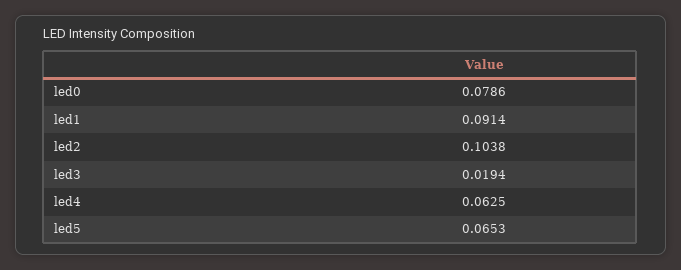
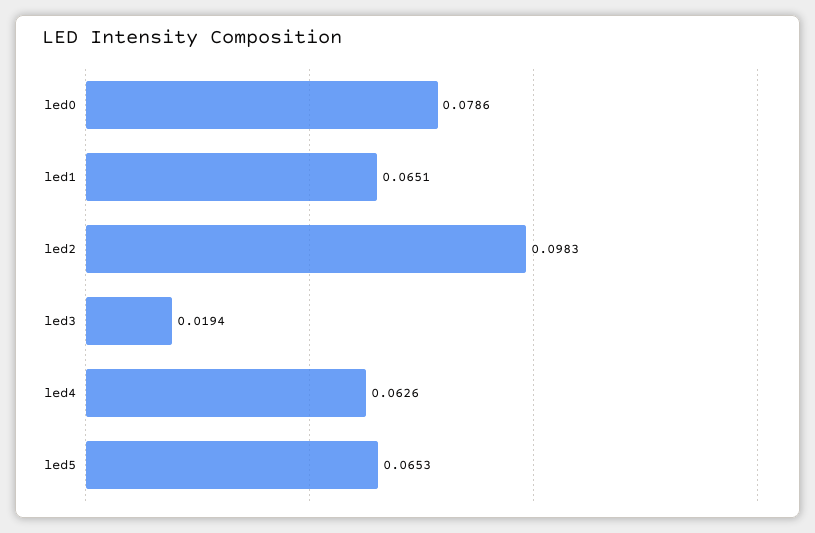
  {
    "led0": 0.0786,
-   "led1": 0.0914,
+   "led1": 0.0651,
-   "led2": 0.1038,
+   "led2": 0.0983,
    "led3": 0.0194,
-   "led4": 0.0625,
+   "led4": 0.0626,
    "led5": 0.0653
  }

